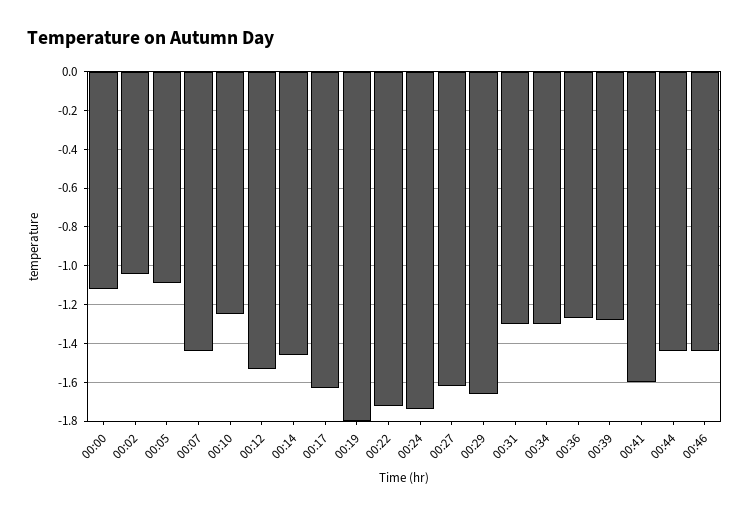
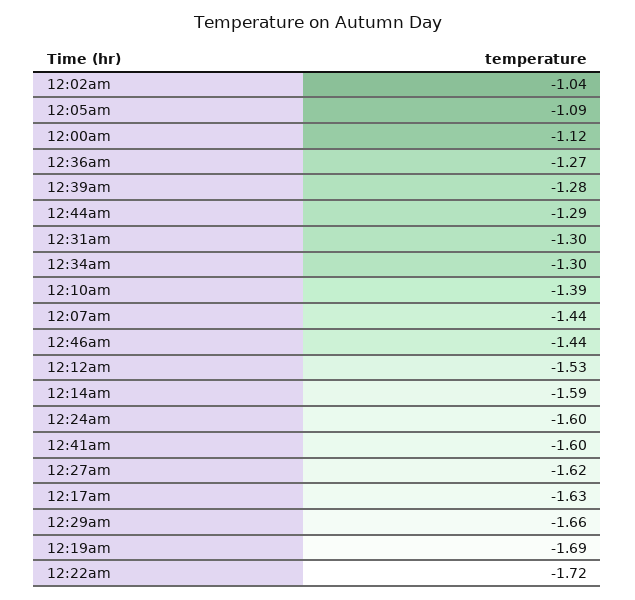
  {
    "00:00": -1.12,
    "00:02": -1.04,
    "00:05": -1.09,
    "00:07": -1.44,
-   "00:10": -1.25,
+   "00:10": -1.39,
    "00:12": -1.53,
-   "00:14": -1.45,
+   "00:14": -1.59,
    "00:17": -1.63,
-   "00:19": -1.8,
+   "00:19": -1.69,
    "00:22": -1.72,
-   "00:24": -1.75,
+   "00:24": -1.6,
    "00:27": -1.62,
    "00:29": -1.66,
    "00:31": -1.3,
    "00:34": -1.3,
    "00:36": -1.27,
    "00:39": -1.28,
    "00:41": -1.6,
-   "00:44": -1.45,
+   "00:44": -1.29,
    "00:46": -1.44
  }

